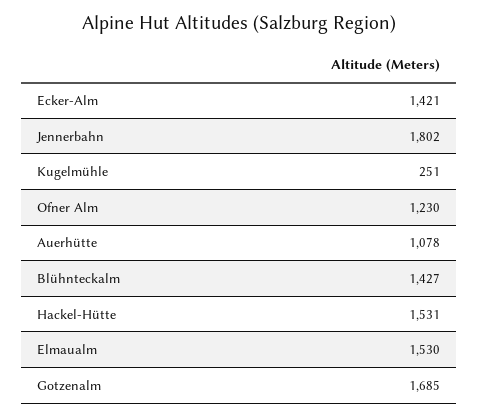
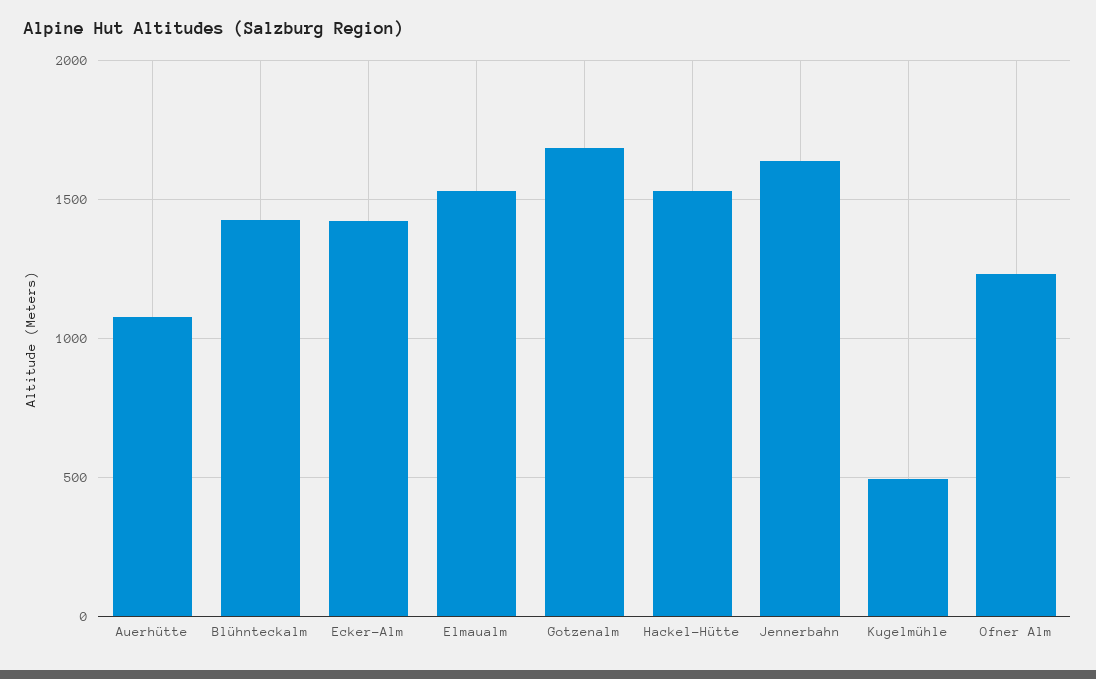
  {
    "Ecker-Alm": 1421,
-   "Jennerbahn": 1802,
+   "Jennerbahn": 1650,
-   "Kugelmühle": 251,
+   "Kugelmühle": 500,
    "Ofner Alm": 1230,
    "Auerhütte": 1078,
    "Blühnteckalm": 1427,
    "Hackel-Hütte": 1531,
    "Elmaualm": 1530,
    "Gotzenalm": 1685
  }

